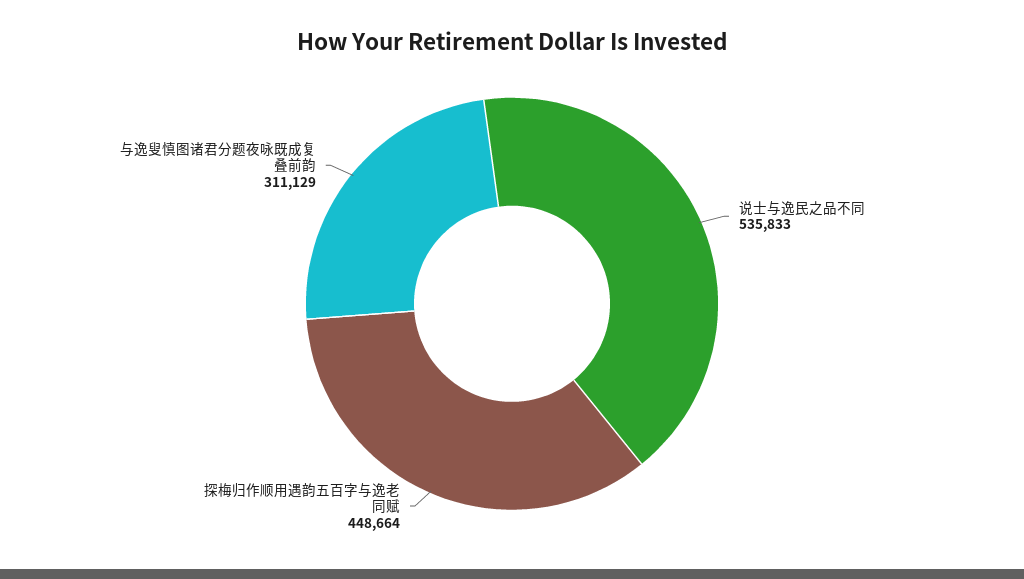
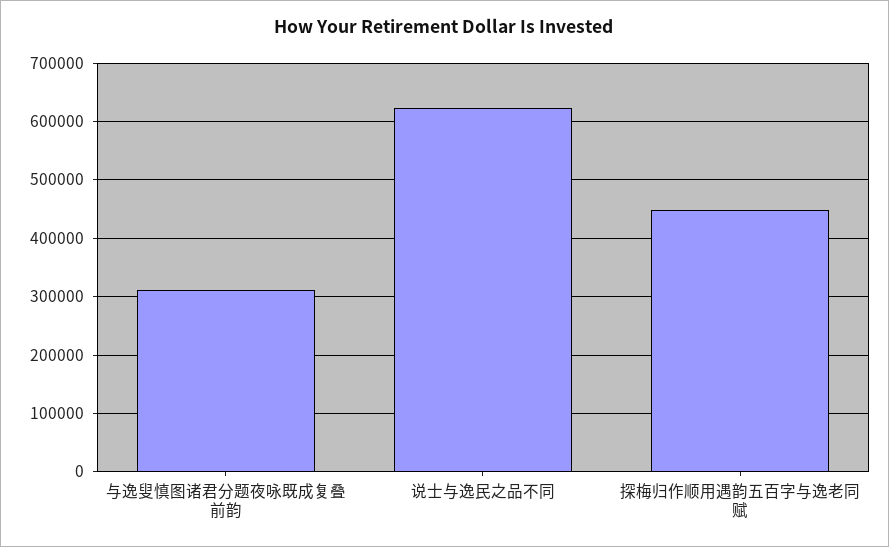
  {
-   "说士与逸民之品不同": 535833,
+   "说士与逸民之品不同": 620000,
    "探梅归作顺用遇韵五百字与逸老同赋": 448664,
    "与逸叟慎图诸君分题夜咏既成复叠前韵": 311129
  }

